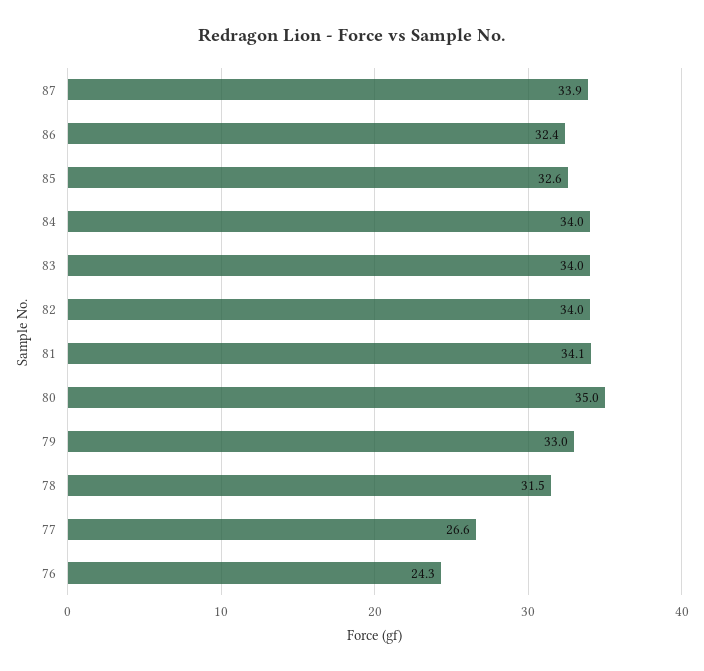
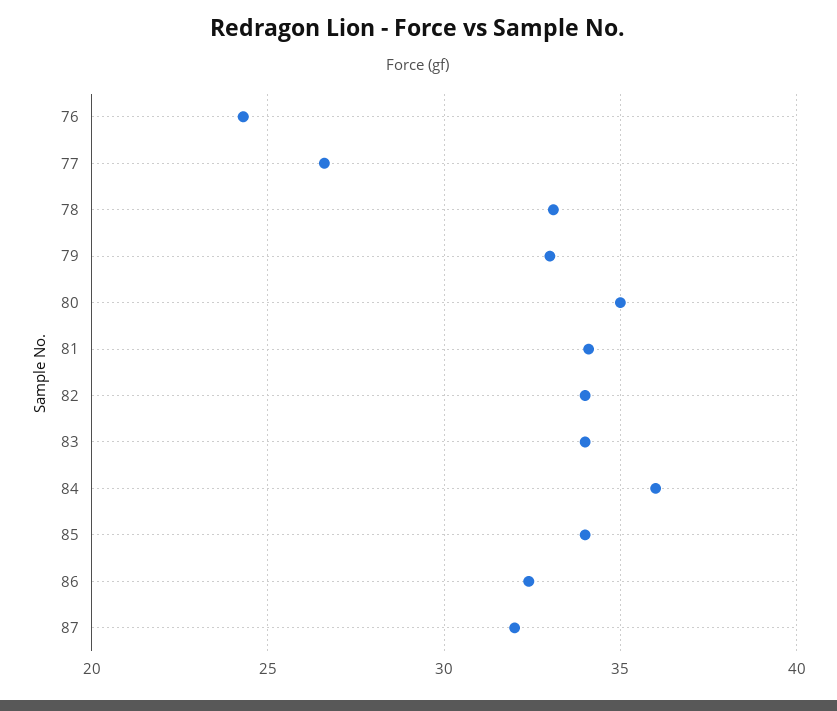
  {
-   "87": 33.9,
+   "87": 32,
    "86": 32.4,
-   "85": 32.6,
+   "85": 34,
-   "84": 34,
+   "84": 36,
    "83": 34,
    "82": 34,
    "81": 34.1,
    "80": 35,
    "79": 33,
-   "78": 31.5,
+   "78": 33,
    "77": 26.6,
    "76": 24.3
  }

